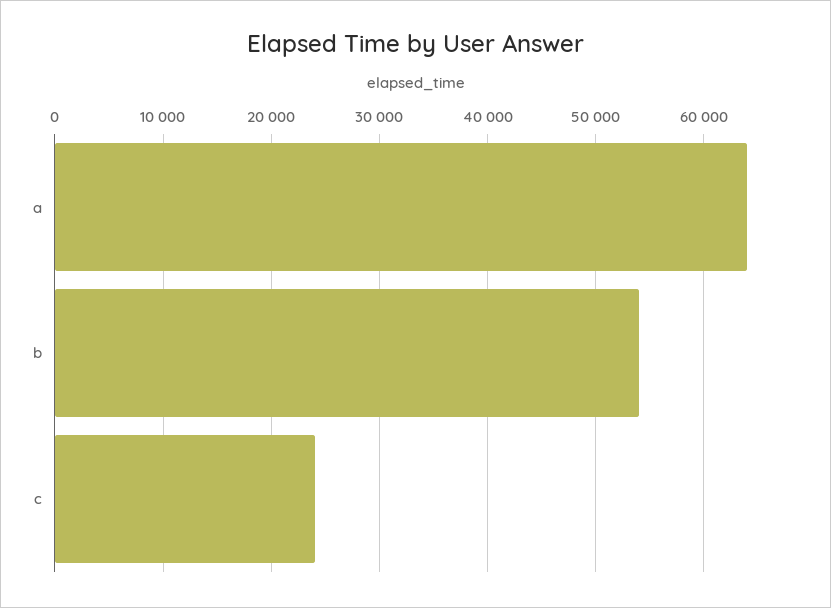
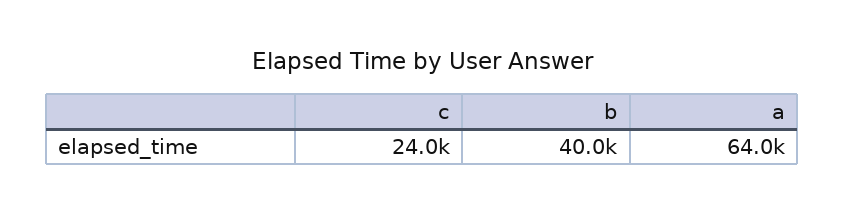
  {
    "a": 64000,
-   "b": 54000,
+   "b": 40000,
    "c": 24000
  }

